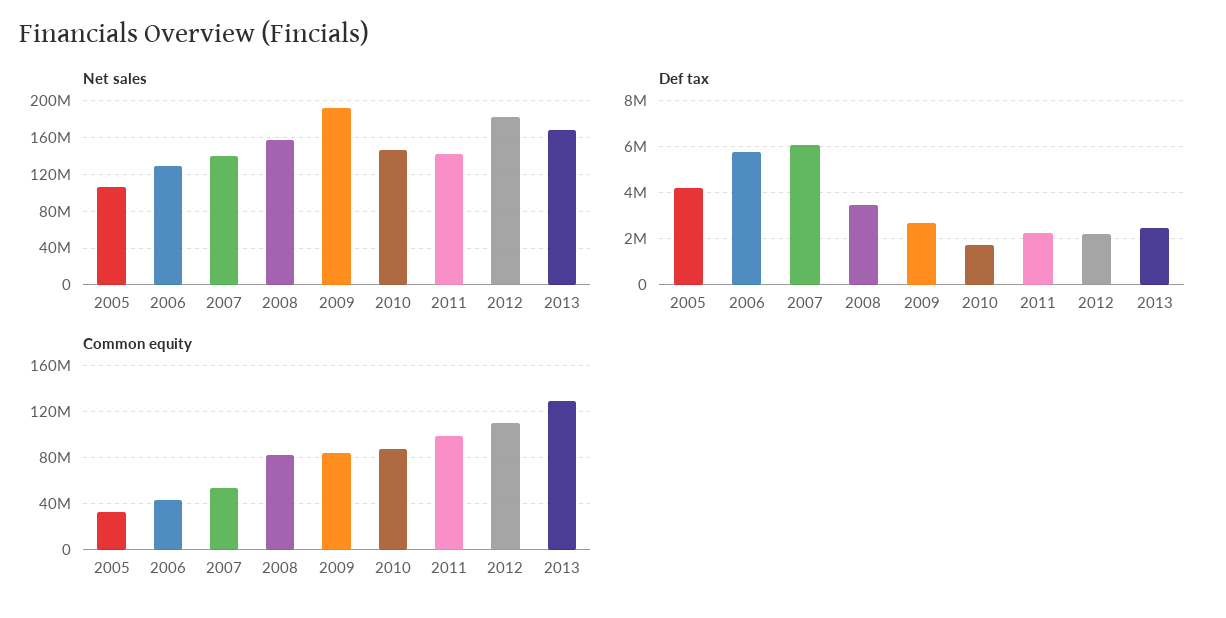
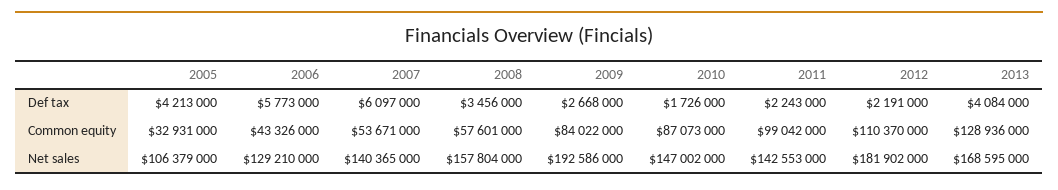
  {
    "Net sales": {
      "2005": 106379000,
      "2006": 129210000,
      "2007": 140365000,
      "2008": 157804000,
      "2009": 192586000,
      "2010": 147002000,
      "2011": 142553000,
      "2012": 181902000,
      "2013": 168595000
    },
    "Def tax": {
      "2005": 4213000,
      "2006": 5773000,
      "2007": 6097000,
      "2008": 3456000,
      "2009": 2668000,
      "2010": 1726000,
      "2011": 2243000,
      "2012": 2191000,
-     "2013": 2500000
+     "2013": 4084000
    },
    "Common equity": {
      "2005": 32931000,
      "2006": 43326000,
      "2007": 53671000,
-     "2008": 80000000,
+     "2008": 57601000,
      "2009": 84022000,
      "2010": 87073000,
      "2011": 99042000,
      "2012": 110370000,
      "2013": 128936000
    }
  }

